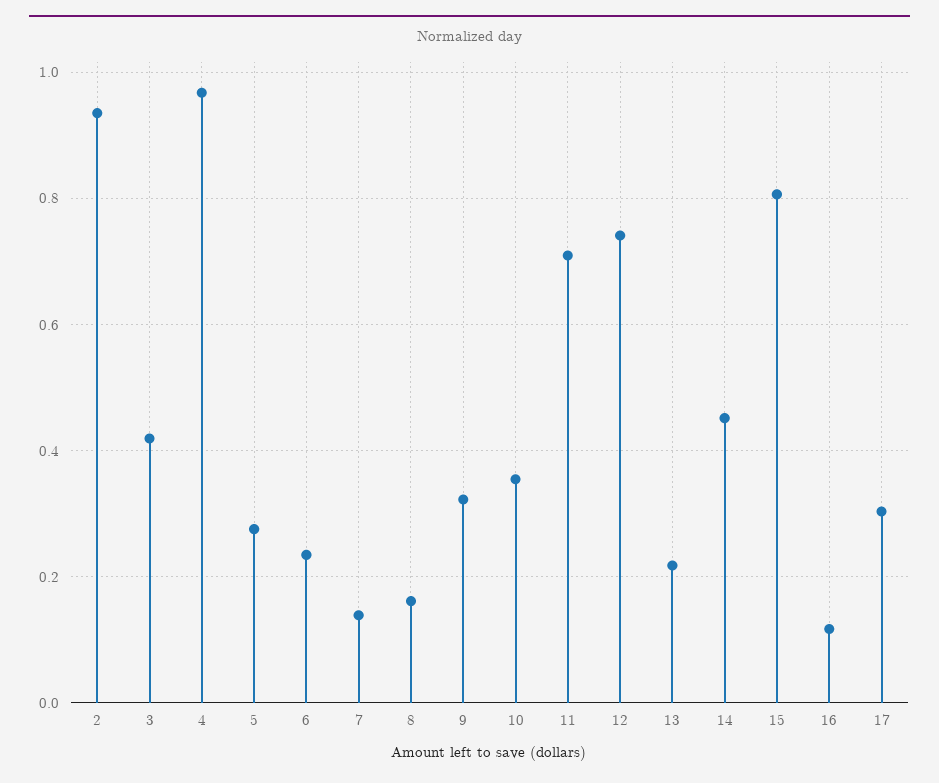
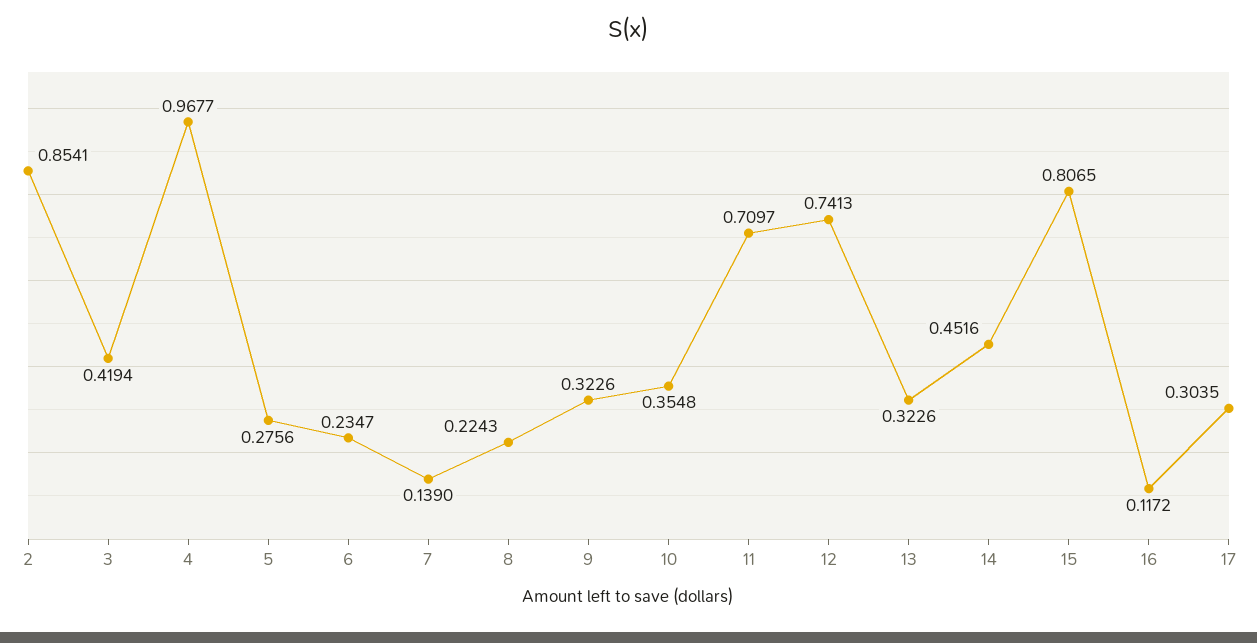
  {
-   "2": 0.94,
+   "2": 0.8541,
    "3": 0.4194,
    "4": 0.9677,
    "5": 0.2756,
    "6": 0.2347,
    "7": 0.139,
-   "8": 0.16,
+   "8": 0.2243,
    "9": 0.3226,
    "10": 0.3548,
    "11": 0.7097,
    "12": 0.7413,
-   "13": 0.22,
+   "13": 0.3226,
    "14": 0.4516,
    "15": 0.8065,
    "16": 0.1172,
    "17": 0.3035
  }

